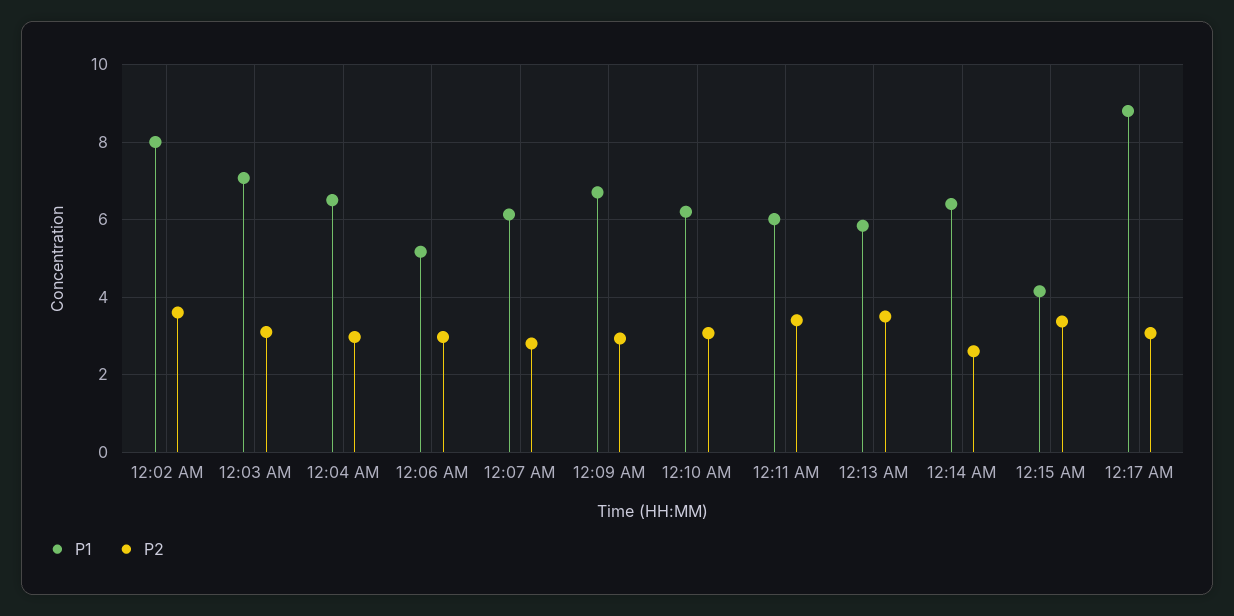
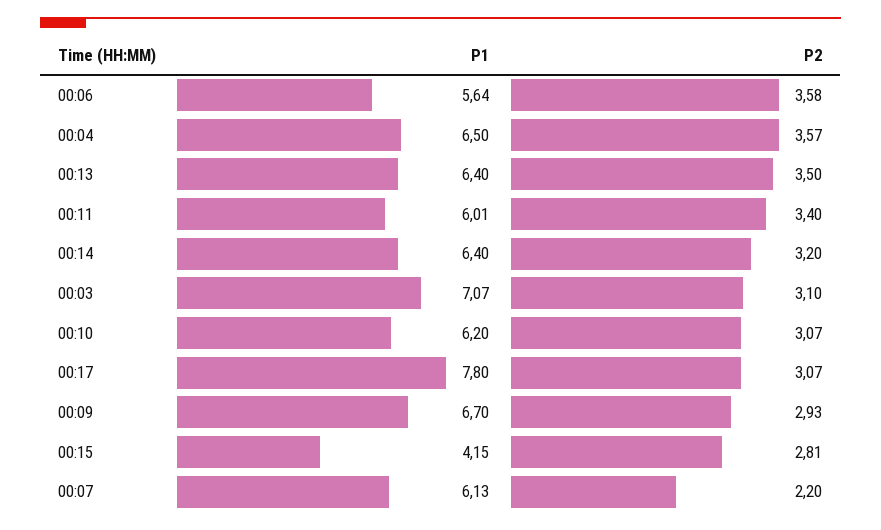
  {
    "P1": {
-     "12:02 AM": 8,
      "12:03 AM": 7.07,
      "12:04 AM": 6.5,
-     "12:06 AM": 5.2,
+     "12:06 AM": 5.64,
      "12:07 AM": 6.13,
      "12:09 AM": 6.7,
      "12:10 AM": 6.2,
      "12:11 AM": 6.01,
-     "12:13 AM": 5.8,
+     "12:13 AM": 6.4,
      "12:14 AM": 6.4,
      "12:15 AM": 4.15,
-     "12:17 AM": 8.8
+     "12:17 AM": 7.8
    },
    "P2": {
-     "12:02 AM": 3.6,
      "12:03 AM": 3.1,
-     "12:04 AM": 3,
+     "12:04 AM": 3.57,
-     "12:06 AM": 3,
+     "12:06 AM": 3.58,
-     "12:07 AM": 2.8,
+     "12:07 AM": 2.2,
      "12:09 AM": 2.93,
      "12:10 AM": 3.07,
      "12:11 AM": 3.4,
      "12:13 AM": 3.5,
-     "12:14 AM": 2.6,
+     "12:14 AM": 3.2,
-     "12:15 AM": 3.4,
+     "12:15 AM": 2.81,
      "12:17 AM": 3.07
    }
  }

